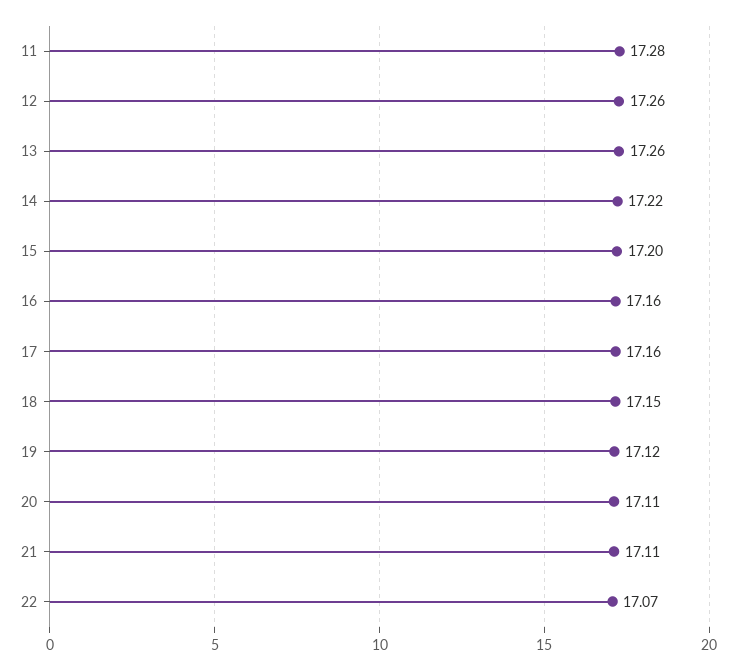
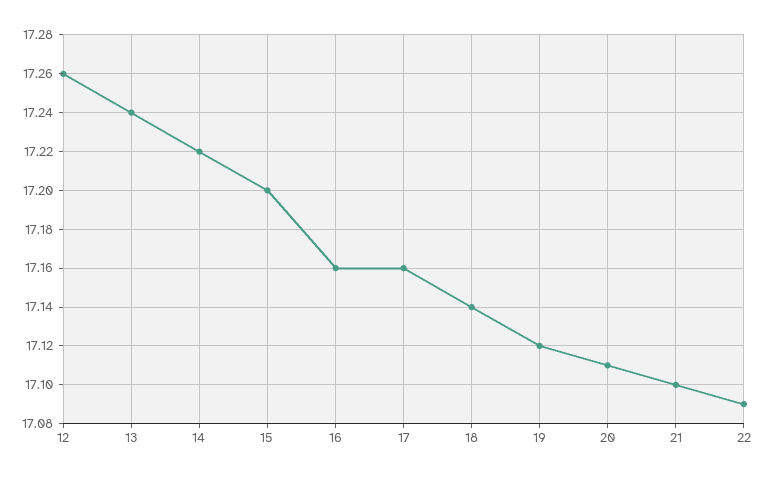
  {
-   "11": 17.28,
    "12": 17.26,
-   "13": 17.26,
+   "13": 17.24,
    "14": 17.22,
    "15": 17.2,
    "16": 17.16,
    "17": 17.16,
-   "18": 17.15,
+   "18": 17.14,
    "19": 17.12,
    "20": 17.11,
-   "21": 17.11,
+   "21": 17.1,
-   "22": 17.07
+   "22": 17.09
  }

